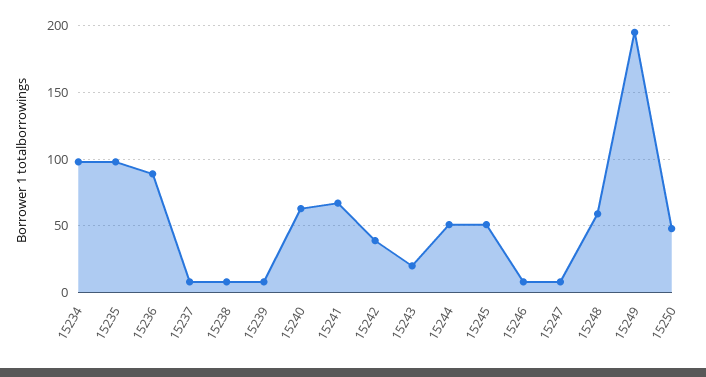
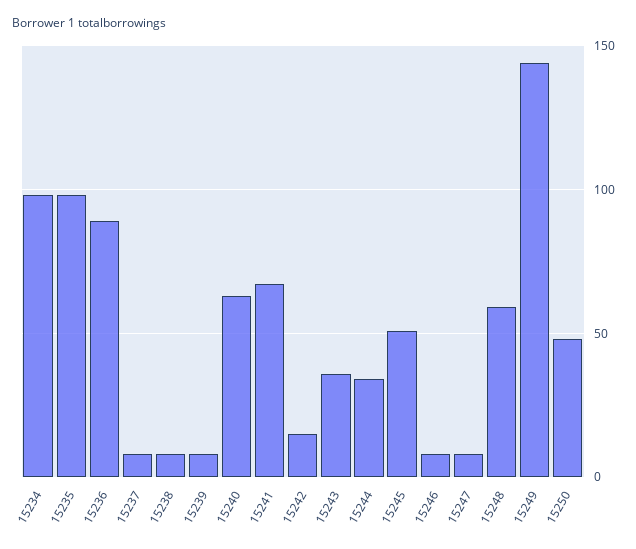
  {
    "15234": 100,
    "15235": 100,
    "15236": 90,
    "15237": 10,
    "15238": 10,
    "15239": 10,
    "15240": 65,
    "15241": 65,
-   "15242": 40,
+   "15242": 15,
-   "15243": 20,
+   "15243": 35,
-   "15244": 50,
+   "15244": 35,
    "15245": 50,
    "15246": 10,
    "15247": 10,
    "15248": 60,
-   "15249": 195,
+   "15249": 145,
    "15250": 50
  }

